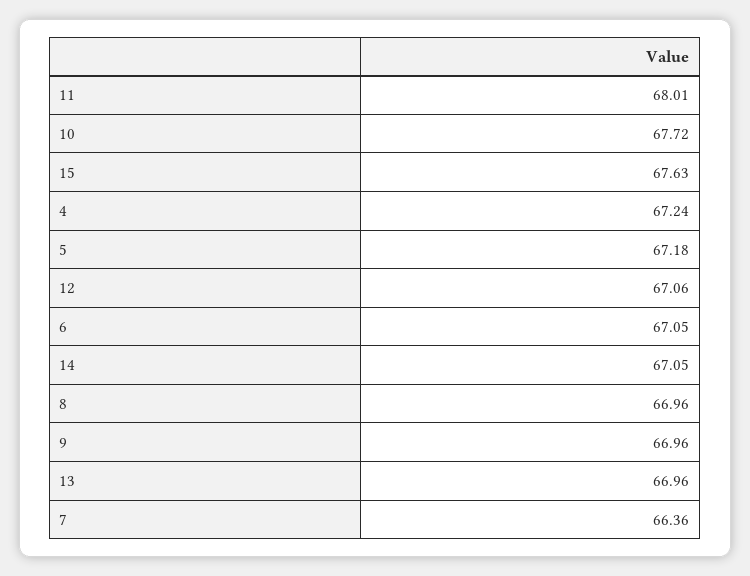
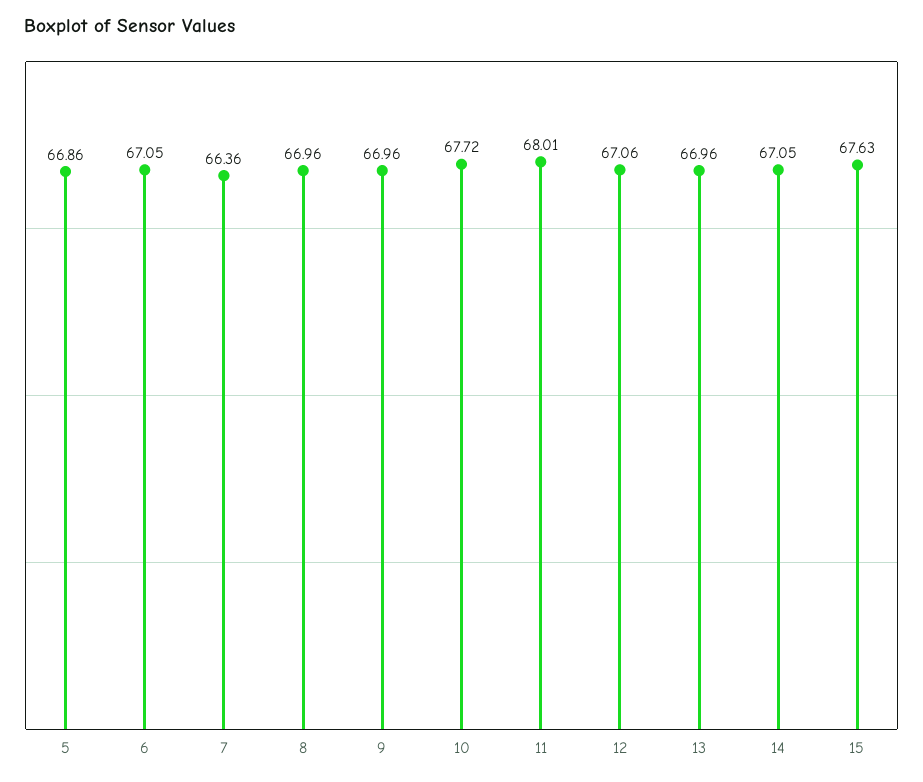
  {
    "11": 68.01,
    "10": 67.72,
    "15": 67.63,
-   "4": 67.24,
-   "5": 67.18,
+   "5": 66.86,
    "12": 67.06,
    "6": 67.05,
    "14": 67.05,
    "8": 66.96,
    "9": 66.96,
    "13": 66.96,
    "7": 66.36
  }

